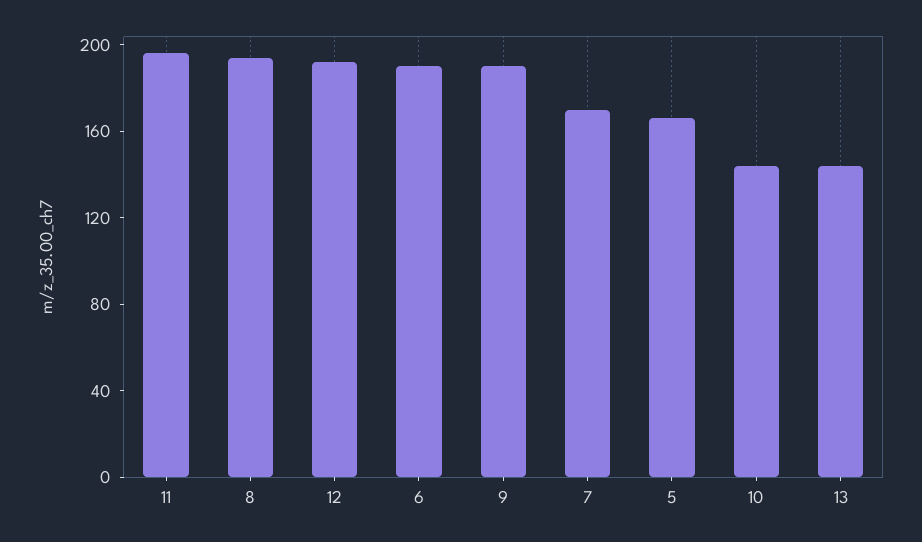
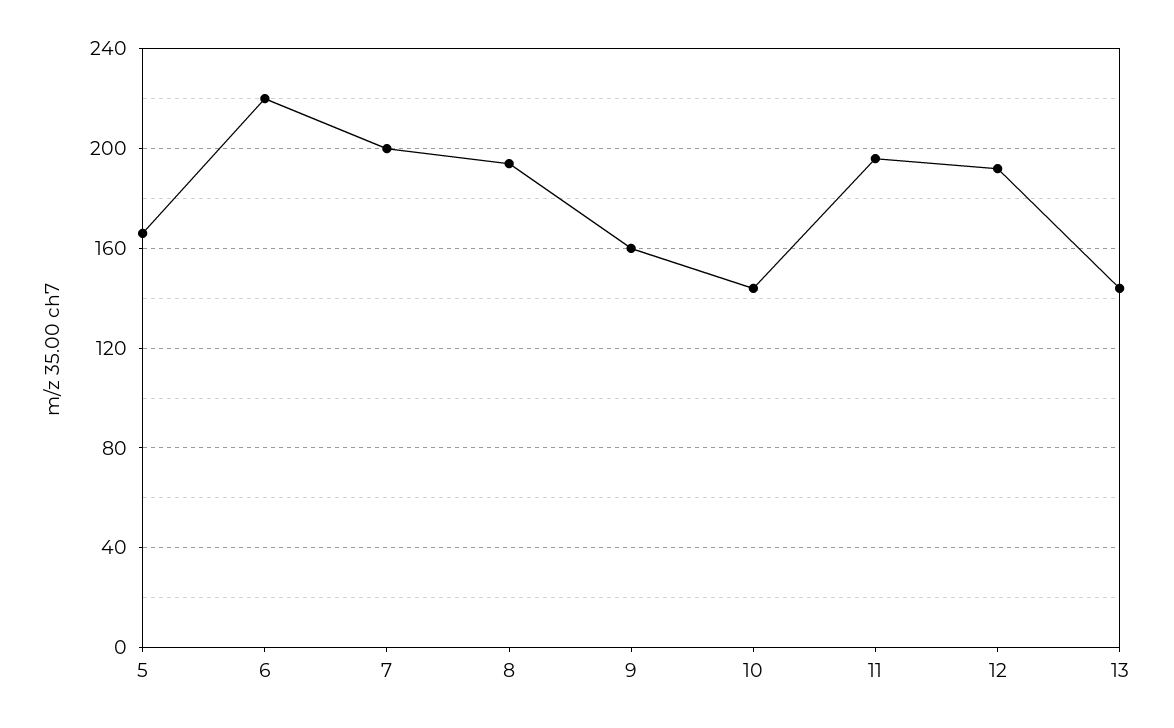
  {
    "11": 195,
    "8": 195,
    "12": 190,
-   "6": 190,
+   "6": 220,
-   "9": 190,
+   "9": 160,
-   "7": 170,
+   "7": 200,
    "5": 165,
    "10": 145,
    "13": 145
  }

